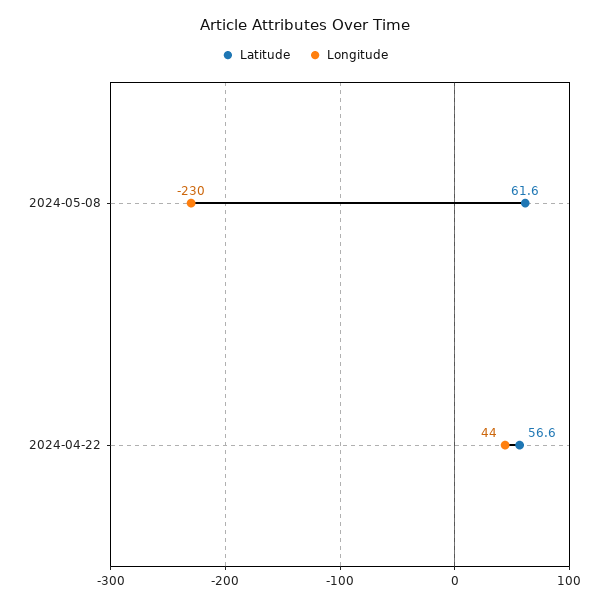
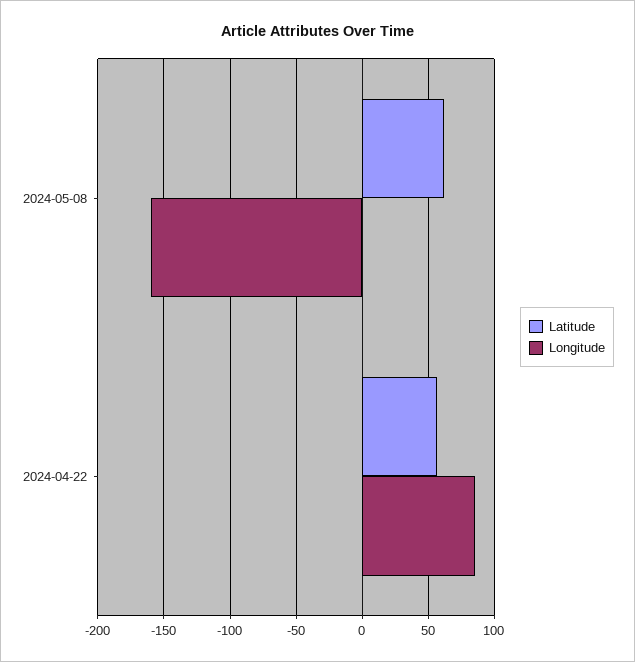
  {
    "Latitude": {
      "2024-05-08": 61.6,
      "2024-04-22": 56.6
    },
    "Longitude": {
-     "2024-05-08": -230,
+     "2024-05-08": -160,
-     "2024-04-22": 44
+     "2024-04-22": 85
    }
  }

